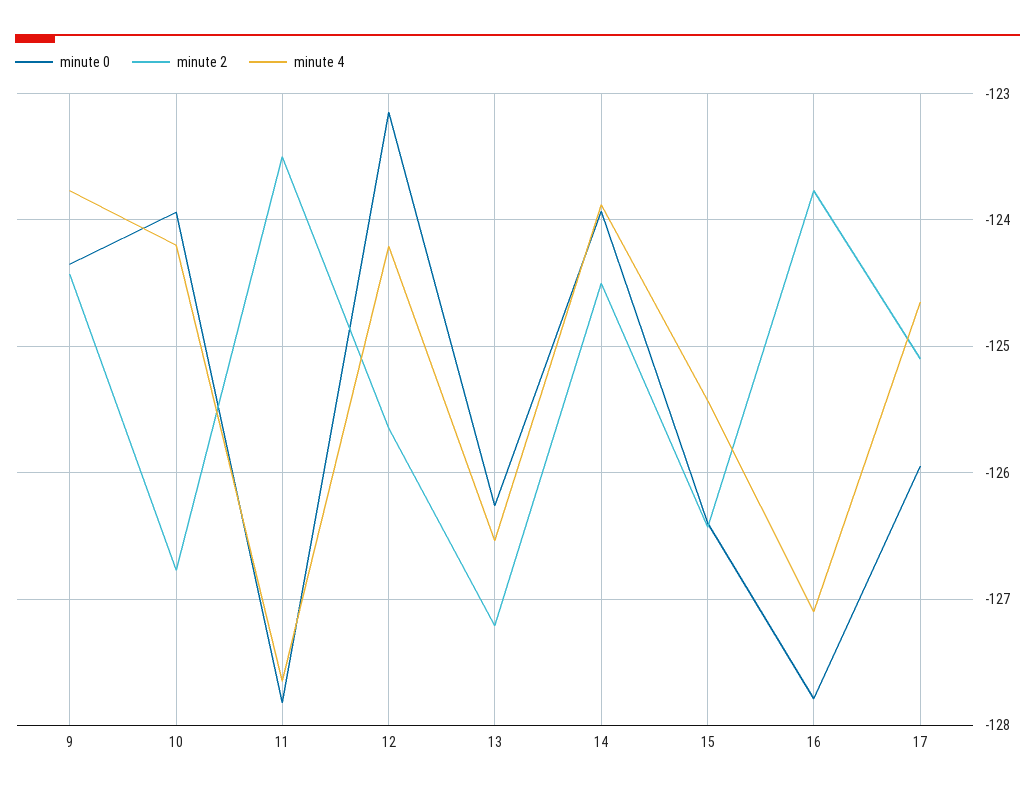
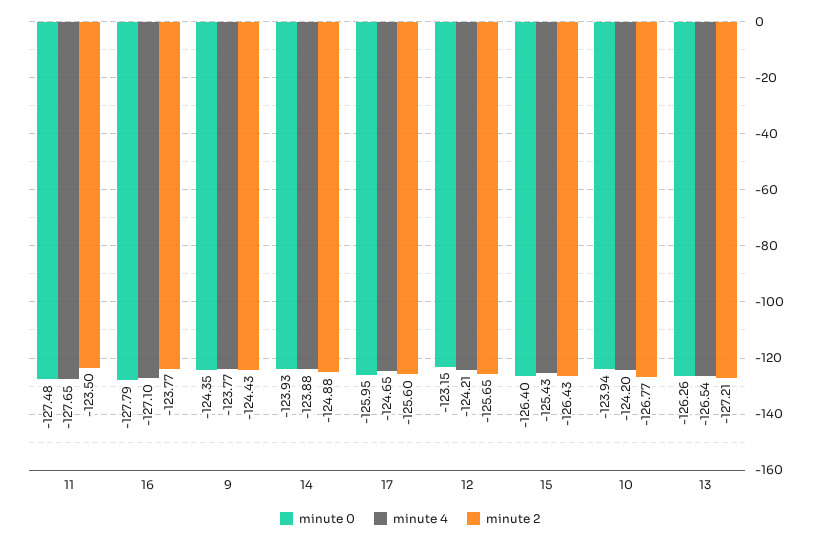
  {
    "minute 0": {
      "9": -124.35,
      "10": -123.94,
-     "11": -127.8,
+     "11": -127.48,
      "12": -123.15,
      "13": -126.26,
      "14": -123.93,
      "15": -126.4,
      "16": -127.79,
      "17": -125.95
    },
    "minute 2": {
      "9": -124.43,
      "10": -126.77,
      "11": -123.5,
      "12": -125.65,
      "13": -127.21,
-     "14": -124.5,
+     "14": -124.88,
      "15": -126.43,
      "16": -123.77,
-     "17": -125.1
+     "17": -125.6
    },
    "minute 4": {
      "9": -123.77,
      "10": -124.2,
      "11": -127.65,
      "12": -124.21,
      "13": -126.54,
      "14": -123.88,
      "15": -125.43,
      "16": -127.1,
      "17": -124.65
    }
  }

